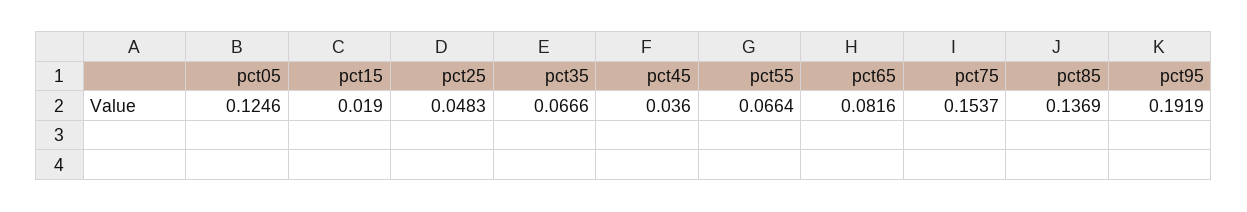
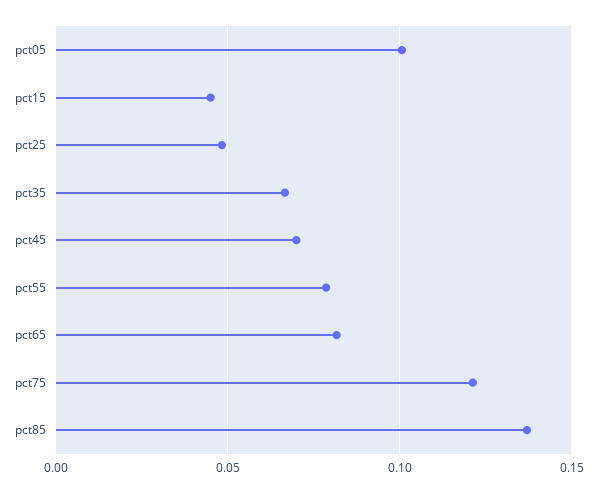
  {
-   "pct05": 0.1246,
+   "pct05": 0.1,
-   "pct15": 0.019,
+   "pct15": 0.045,
    "pct25": 0.0483,
    "pct35": 0.0666,
-   "pct45": 0.036,
+   "pct45": 0.07,
-   "pct55": 0.0664,
+   "pct55": 0.08,
    "pct65": 0.0816,
-   "pct75": 0.1537,
+   "pct75": 0.12,
-   "pct85": 0.1369,
+   "pct85": 0.1369
-   "pct95": 0.1919
  }

